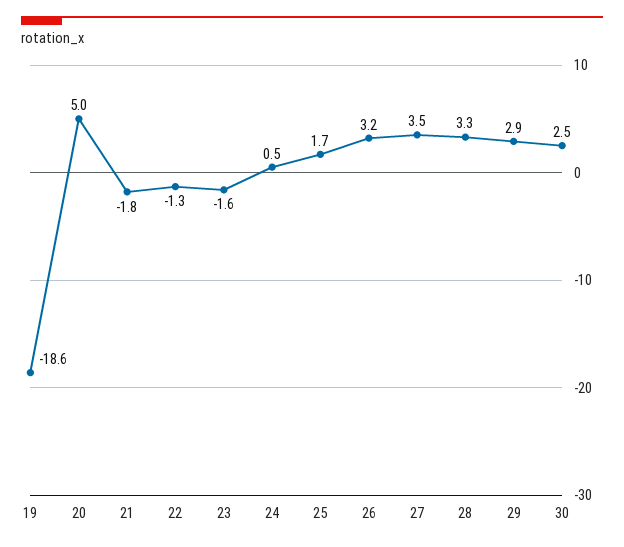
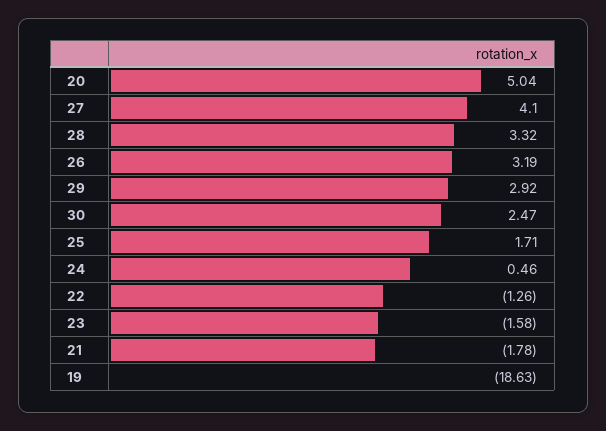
  {
    "19": -18.63,
    "20": 5.04,
    "21": -1.78,
    "22": -1.26,
    "23": -1.58,
    "24": 0.46,
    "25": 1.71,
    "26": 3.19,
-   "27": 3.5,
+   "27": 4.1,
    "28": 3.32,
    "29": 2.92,
    "30": 2.47
  }

